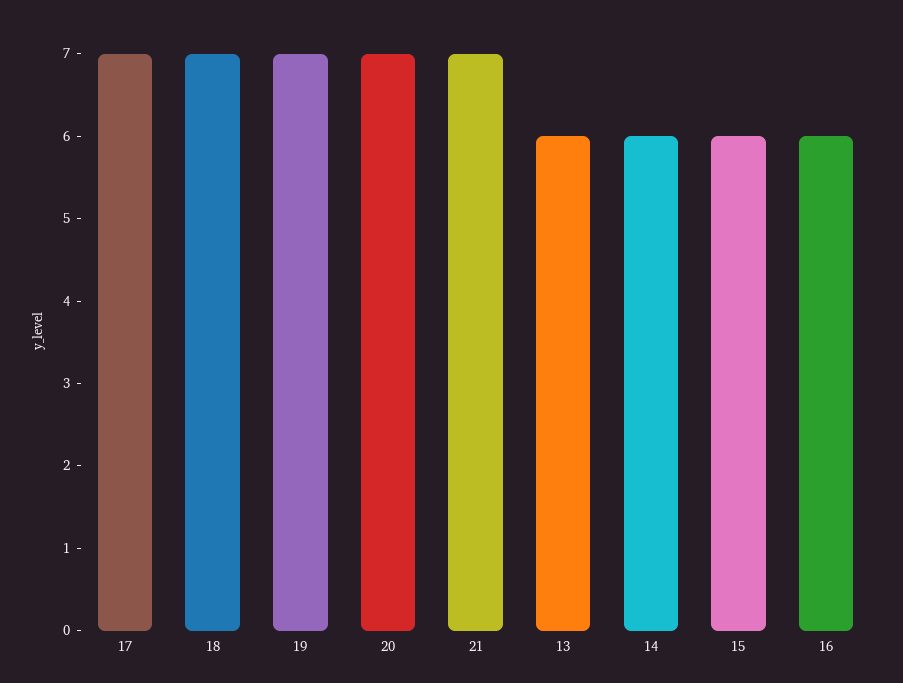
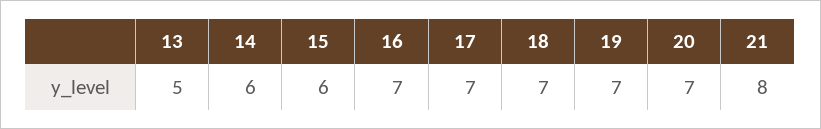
  {
    "17": 7,
    "18": 7,
    "19": 7,
    "20": 7,
-   "21": 7,
+   "21": 8,
-   "13": 6,
+   "13": 5,
    "14": 6,
    "15": 6,
-   "16": 6
+   "16": 7
  }

